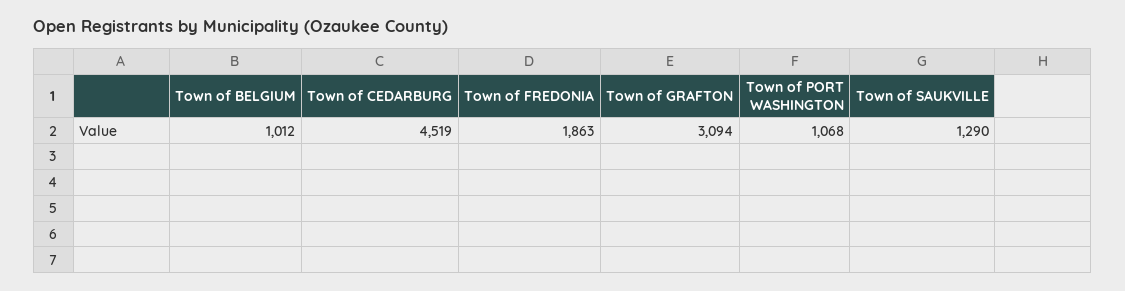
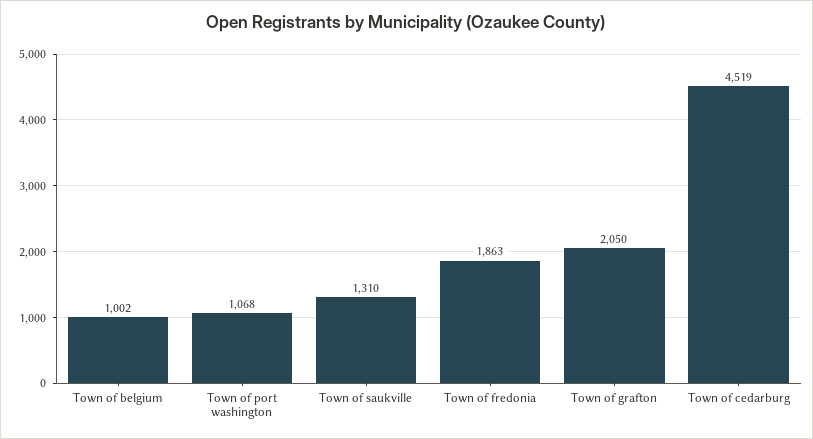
  {
-   "Town of BELGIUM": 1012,
+   "Town of BELGIUM": 1002,
    "Town of CEDARBURG": 4519,
    "Town of FREDONIA": 1863,
-   "Town of GRAFTON": 3094,
+   "Town of GRAFTON": 2050,
    "Town of PORT WASHINGTON": 1068,
-   "Town of SAUKVILLE": 1290
+   "Town of SAUKVILLE": 1310
  }

